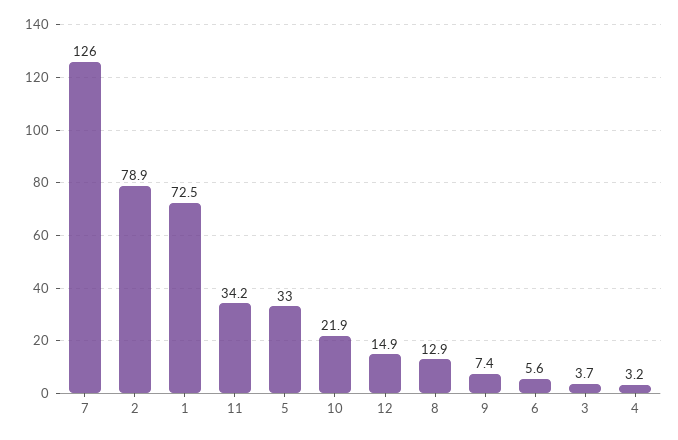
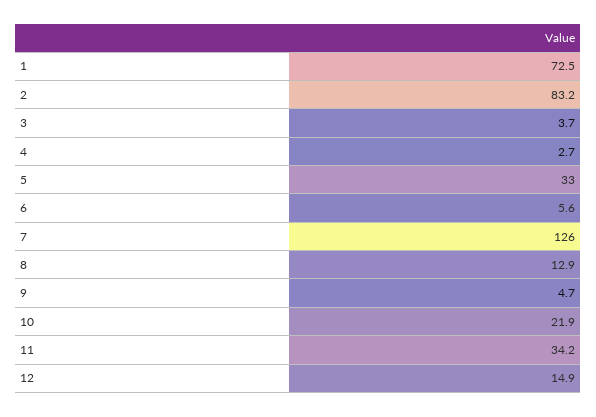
  {
    "7": 126,
-   "2": 78.9,
+   "2": 83.2,
    "1": 72.5,
    "11": 34.2,
    "5": 33,
    "10": 21.9,
    "12": 14.9,
    "8": 12.9,
-   "9": 7.4,
+   "9": 4.7,
    "6": 5.6,
    "3": 3.7,
-   "4": 3.2
+   "4": 2.7
  }

